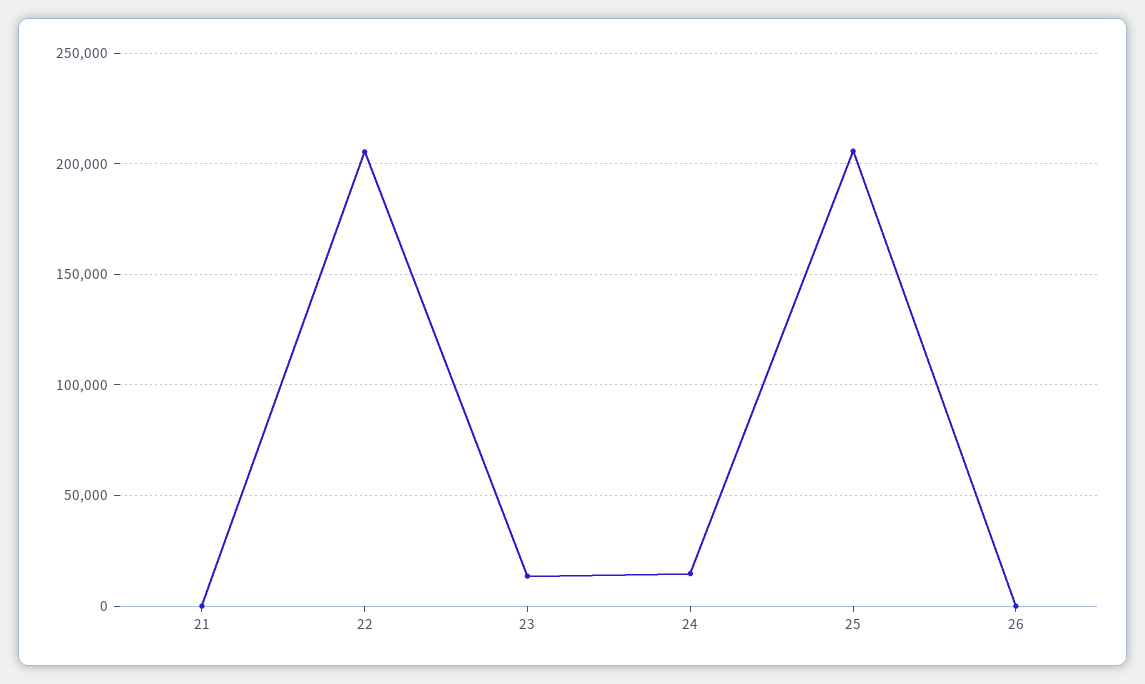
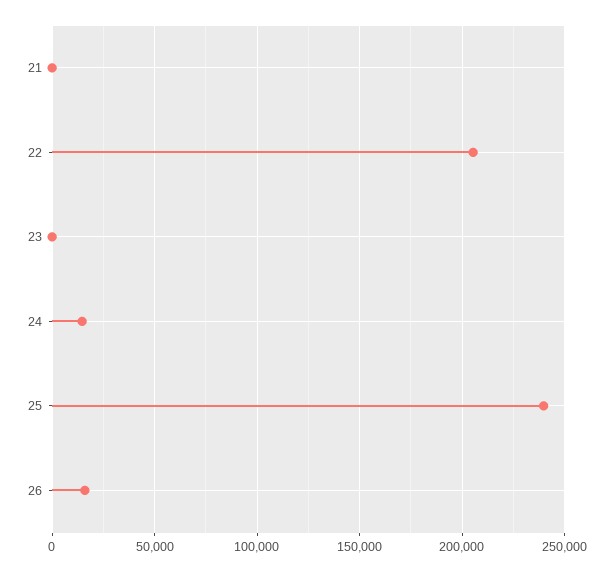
  {
    "21": 0,
    "22": 205000,
-   "23": 15000,
+   "23": 0,
    "24": 15000,
-   "25": 205000,
+   "25": 240000,
-   "26": 0
+   "26": 15000
  }

